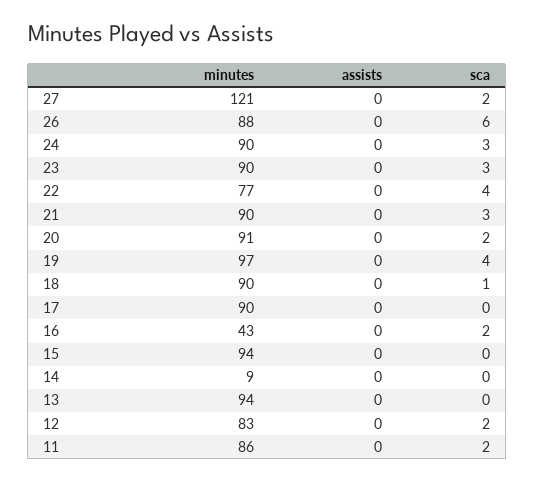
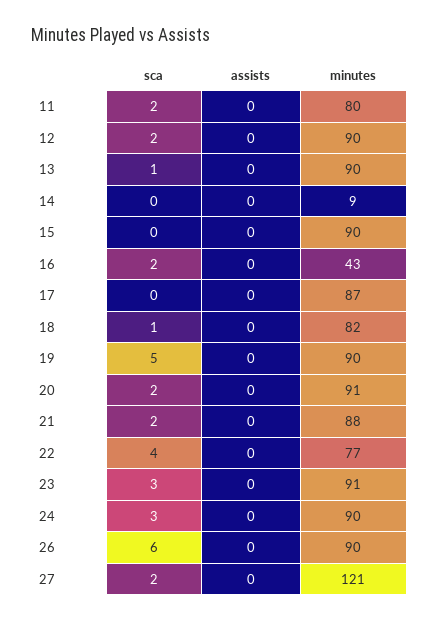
  {
    "minutes": {
      "27": 121,
-     "26": 88,
+     "26": 90,
      "24": 90,
-     "23": 90,
+     "23": 91,
      "22": 77,
-     "21": 90,
+     "21": 88,
      "20": 91,
-     "19": 97,
+     "19": 90,
-     "18": 90,
+     "18": 82,
-     "17": 90,
+     "17": 87,
      "16": 43,
-     "15": 94,
+     "15": 90,
      "14": 9,
-     "13": 94,
+     "13": 90,
-     "12": 83,
+     "12": 90,
-     "11": 86
+     "11": 80
    },
    "assists": {
      "27": 0,
      "26": 0,
      "24": 0,
      "23": 0,
      "22": 0,
      "21": 0,
      "20": 0,
      "19": 0,
      "18": 0,
      "17": 0,
      "16": 0,
      "15": 0,
      "14": 0,
      "13": 0,
      "12": 0,
      "11": 0
    },
    "sca": {
      "27": 2,
      "26": 6,
      "24": 3,
      "23": 3,
      "22": 4,
-     "21": 3,
+     "21": 2,
      "20": 2,
-     "19": 4,
+     "19": 5,
      "18": 1,
      "17": 0,
      "16": 2,
      "15": 0,
      "14": 0,
-     "13": 0,
+     "13": 1,
      "12": 2,
      "11": 2
    }
  }

